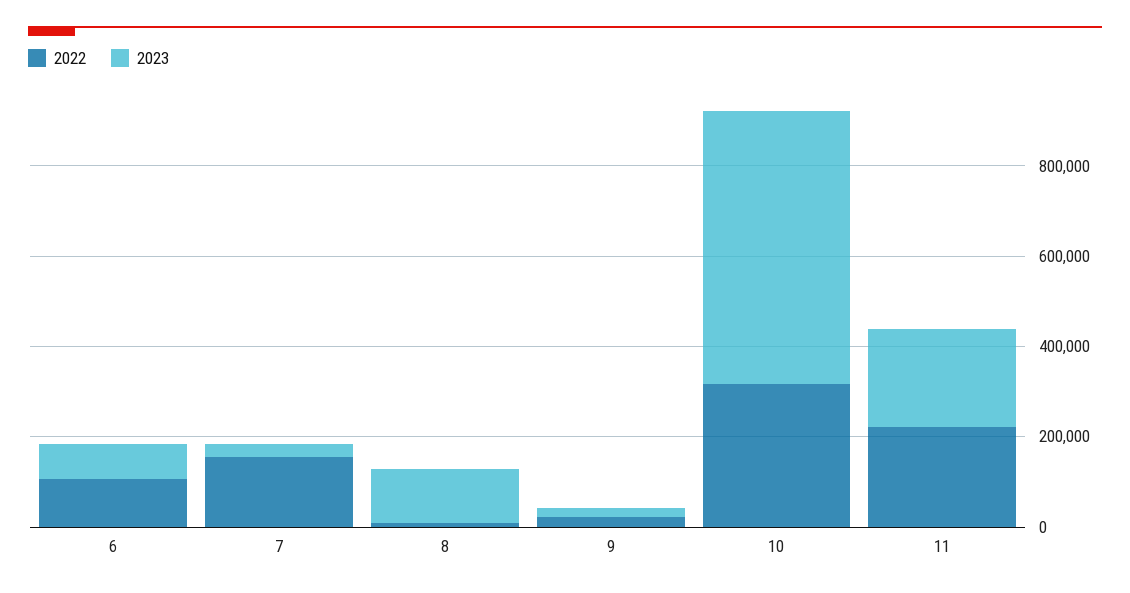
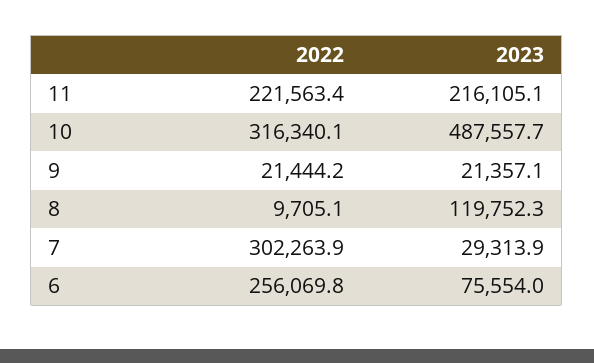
  {
    "2022": {
-     "6": 100000,
+     "6": 256069.8,
-     "7": 150000,
+     "7": 302263.9,
      "8": 9705.1,
      "9": 21444.2,
      "10": 316340.1,
      "11": 221563.4
    },
    "2023": {
      "6": 75554,
      "7": 29313.9,
      "8": 119752.3,
      "9": 21357.1,
-     "10": 600000,
+     "10": 487557.7,
      "11": 216105.1
    }
  }

